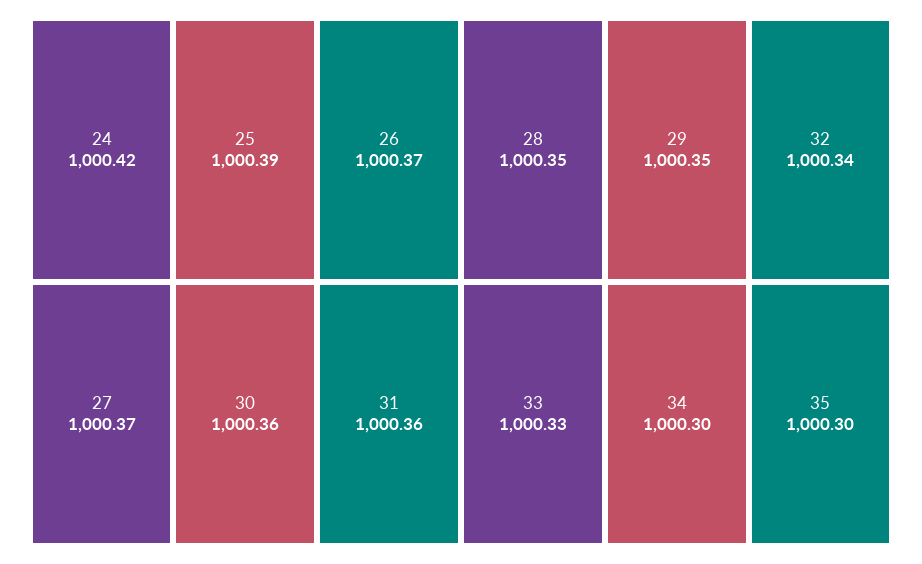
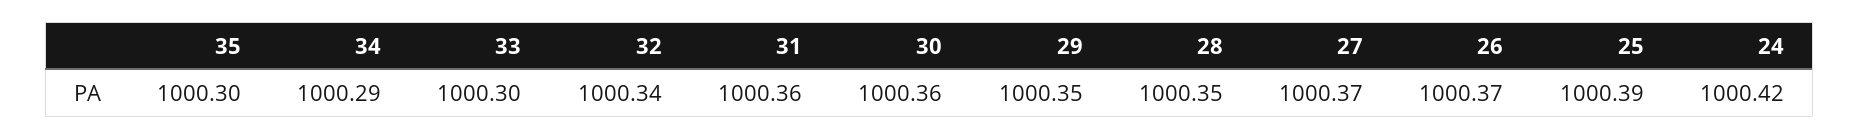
  {
    "24": 1000.42,
    "25": 1000.39,
    "26": 1000.37,
    "27": 1000.37,
    "30": 1000.36,
    "31": 1000.36,
    "28": 1000.35,
    "29": 1000.35,
    "32": 1000.34,
-   "33": 1000.33,
+   "33": 1000.3,
-   "34": 1000.3,
+   "34": 1000.29,
    "35": 1000.3
  }

